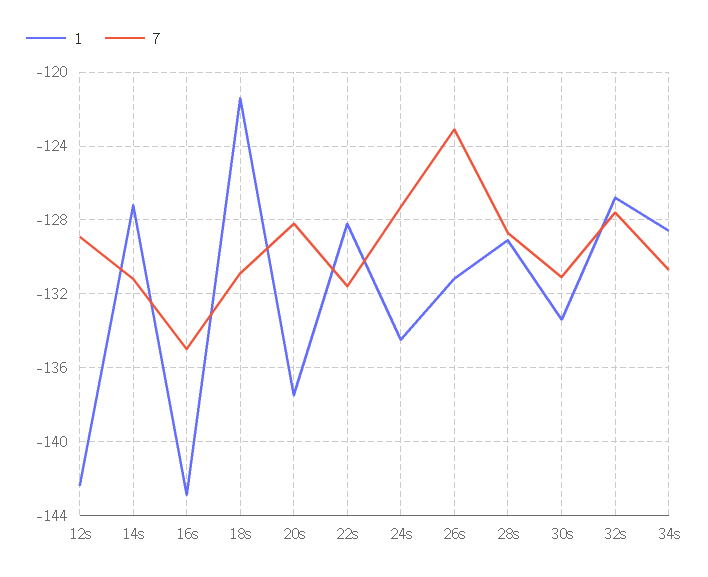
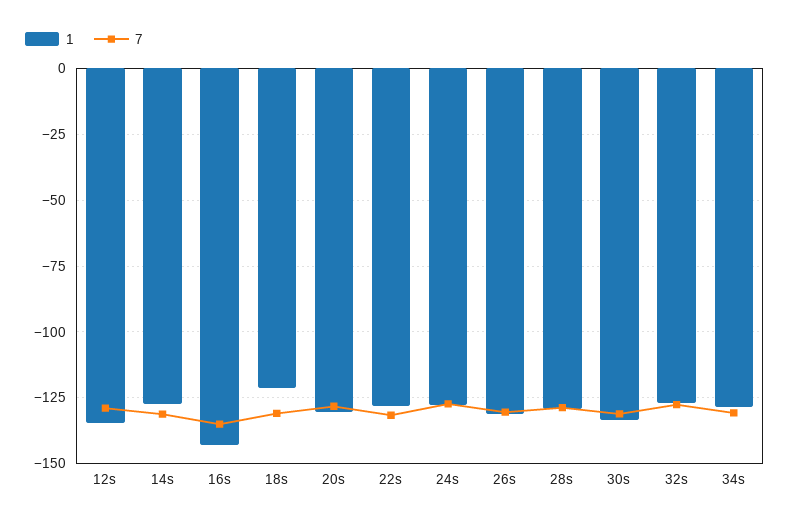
  {
    "1": {
-     "12s": -142.5,
+     "12s": -135,
      "14s": -127,
      "16s": -143,
      "18s": -121.5,
-     "20s": -137.5,
+     "20s": -130,
      "22s": -128,
-     "24s": -134.5,
+     "24s": -127.5,
      "26s": -131,
      "28s": -129,
      "30s": -133.5,
      "32s": -127,
      "34s": -128.5
    },
    "7": {
      "12s": -129,
      "14s": -131,
      "16s": -135,
      "18s": -131,
      "20s": -128,
      "22s": -131.5,
      "24s": -127.5,
-     "26s": -123,
+     "26s": -130,
      "28s": -128.5,
      "30s": -131,
      "32s": -127.5,
      "34s": -130.5
    }
  }

